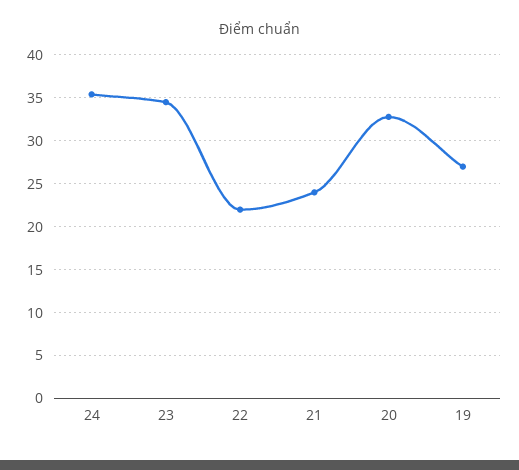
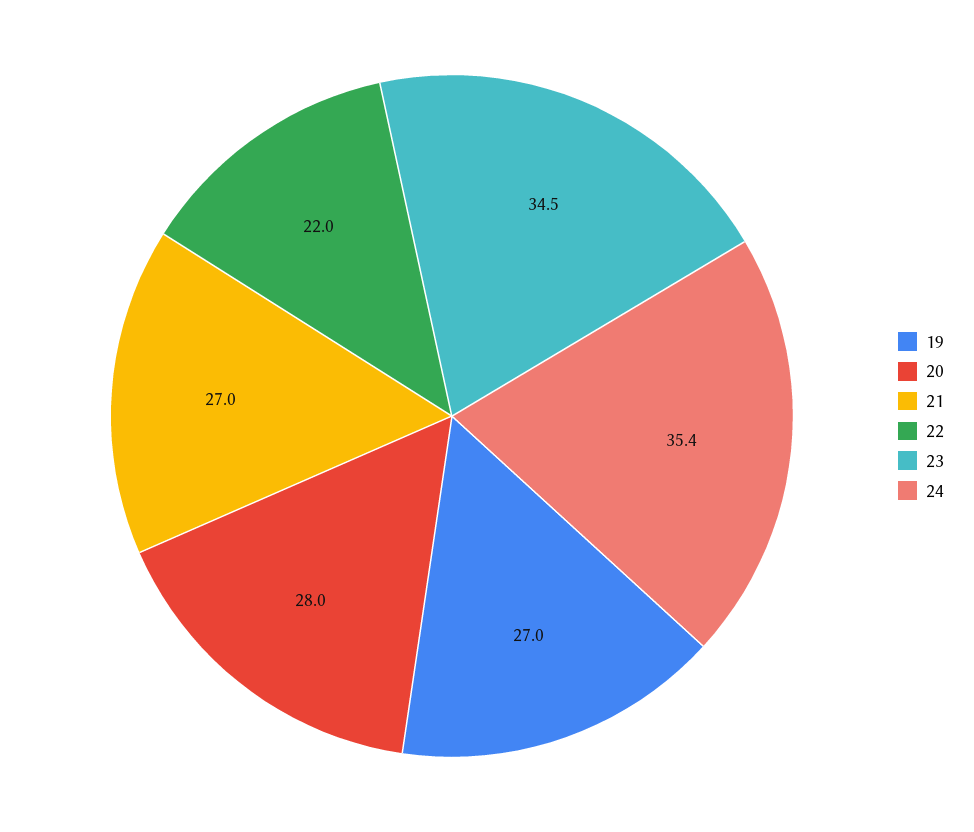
  {
    "24": 35.4,
    "23": 34.5,
    "22": 22,
-   "21": 24,
+   "21": 27,
-   "20": 33,
+   "20": 28,
    "19": 27
  }

